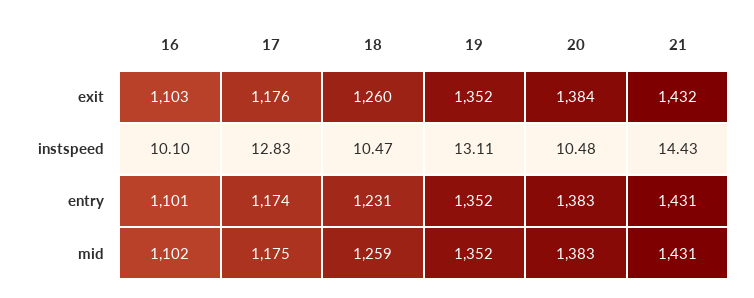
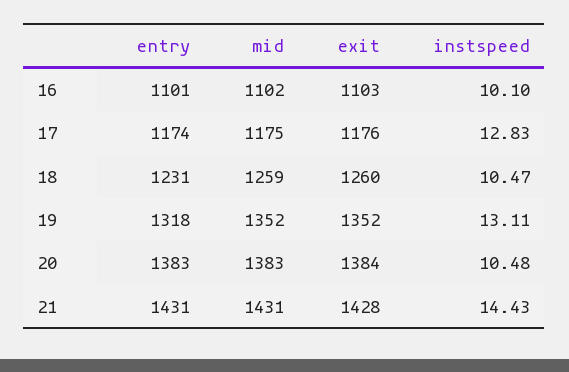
  {
    "16": {
      "exit": 1103,
      "instspeed": 10.1,
      "entry": 1101,
      "mid": 1102
    },
    "17": {
      "exit": 1176,
      "instspeed": 12.83,
      "entry": 1174,
      "mid": 1175
    },
    "18": {
      "exit": 1260,
      "instspeed": 10.47,
      "entry": 1231,
      "mid": 1259
    },
    "19": {
      "exit": 1352,
      "instspeed": 13.11,
-     "entry": 1352,
+     "entry": 1318,
      "mid": 1352
    },
    "20": {
      "exit": 1384,
      "instspeed": 10.48,
      "entry": 1383,
      "mid": 1383
    },
    "21": {
-     "exit": 1432,
+     "exit": 1428,
      "instspeed": 14.43,
      "entry": 1431,
      "mid": 1431
    }
  }

